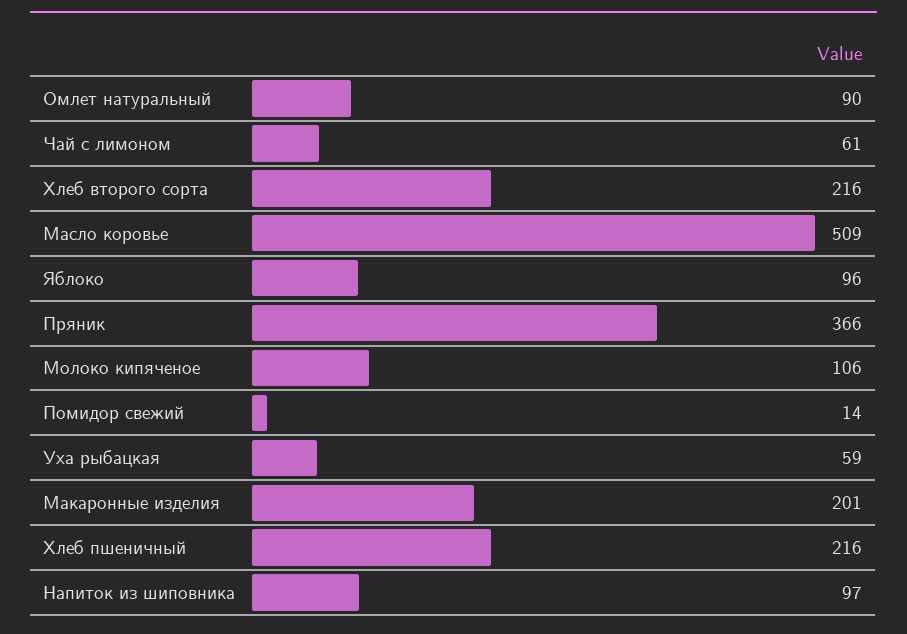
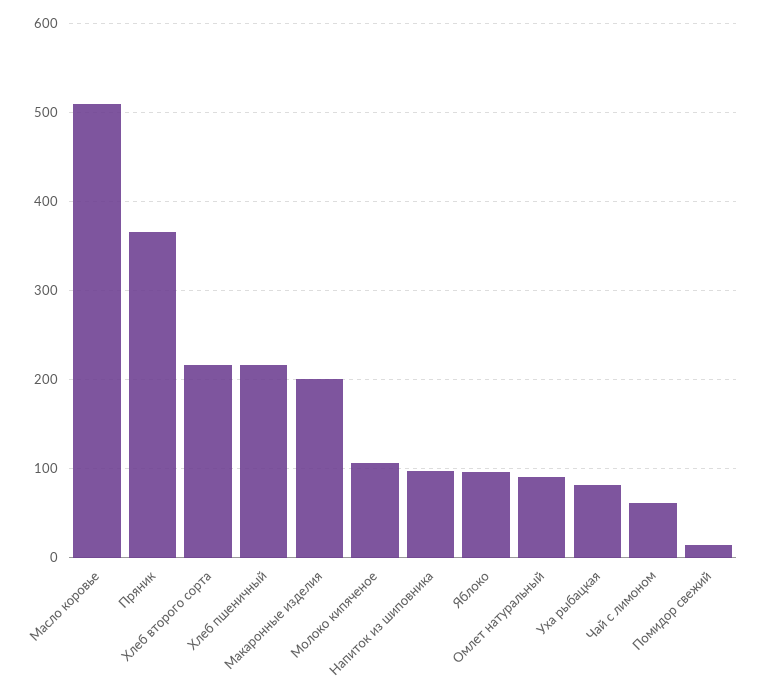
  {
    "Омлет натуральный": 90,
    "Чай с лимоном": 61,
    "Хлеб второго сорта": 216,
    "Масло коровье": 509,
    "Яблоко": 96,
    "Пряник": 366,
    "Молоко кипяченое": 106,
    "Помидор свежий": 14,
-   "Уха рыбацкая": 59,
+   "Уха рыбацкая": 80,
    "Макаронные изделия": 201,
    "Хлеб пшеничный": 216,
    "Напиток из шиповника": 97
  }

